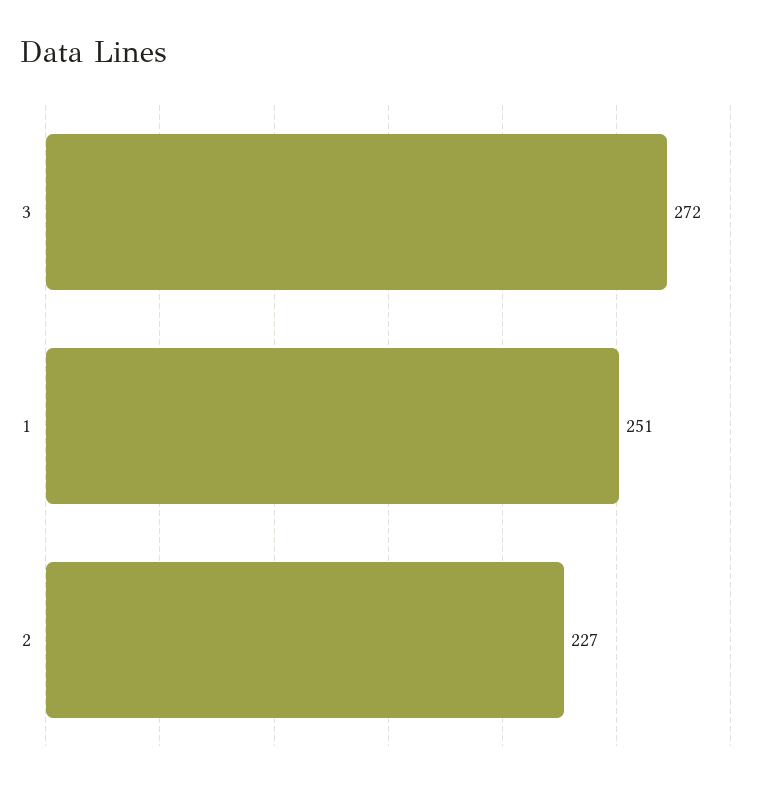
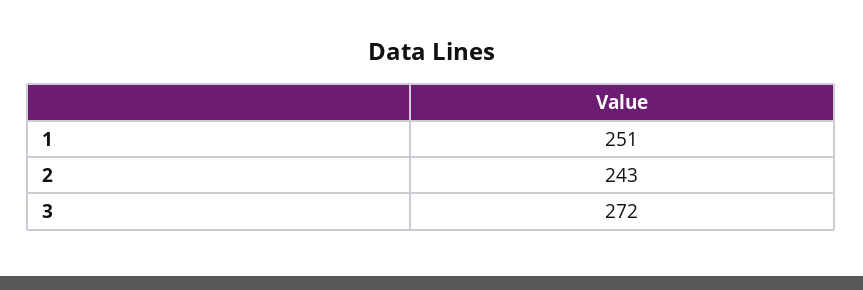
  {
    "3": 272,
    "1": 251,
-   "2": 227
+   "2": 243
  }

